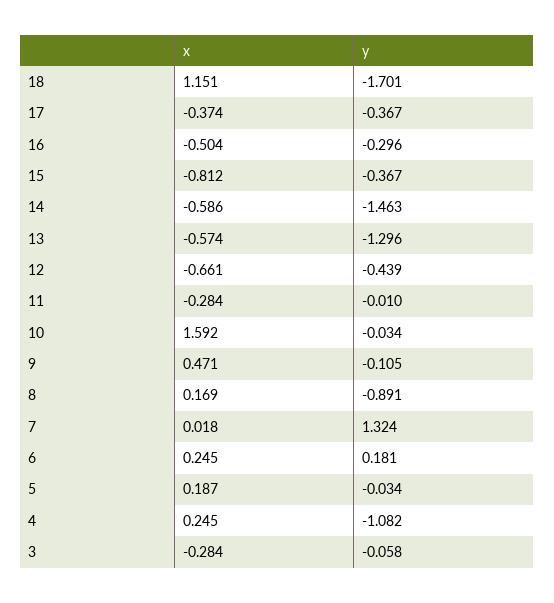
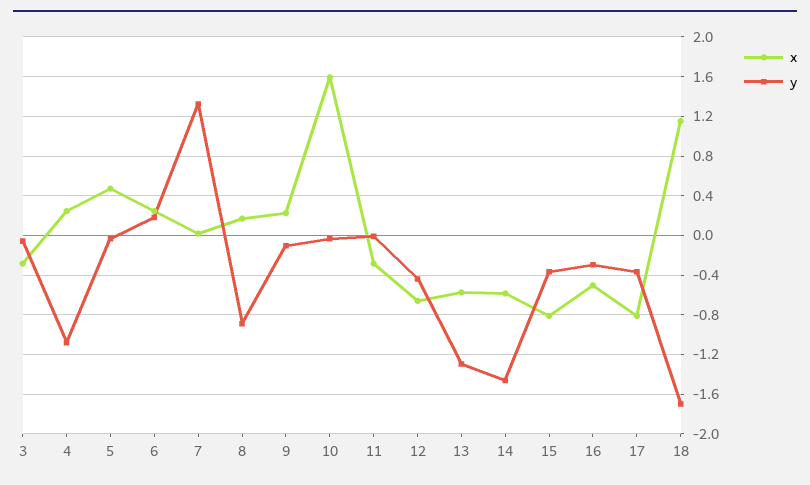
  {
    "x": {
      "18": 1.151,
-     "17": -0.374,
+     "17": -0.8,
      "16": -0.504,
      "15": -0.812,
      "14": -0.586,
      "13": -0.574,
      "12": -0.661,
      "11": -0.284,
      "10": 1.592,
-     "9": 0.471,
+     "9": 0.2,
      "8": 0.169,
      "7": 0.018,
      "6": 0.245,
-     "5": 0.187,
+     "5": 0.5,
      "4": 0.245,
      "3": -0.284
    },
    "y": {
      "18": -1.701,
      "17": -0.367,
      "16": -0.296,
      "15": -0.367,
      "14": -1.463,
      "13": -1.296,
      "12": -0.439,
      "11": -0.01,
      "10": -0.034,
      "9": -0.105,
      "8": -0.891,
      "7": 1.324,
      "6": 0.181,
      "5": -0.034,
      "4": -1.082,
      "3": -0.058
    }
  }

